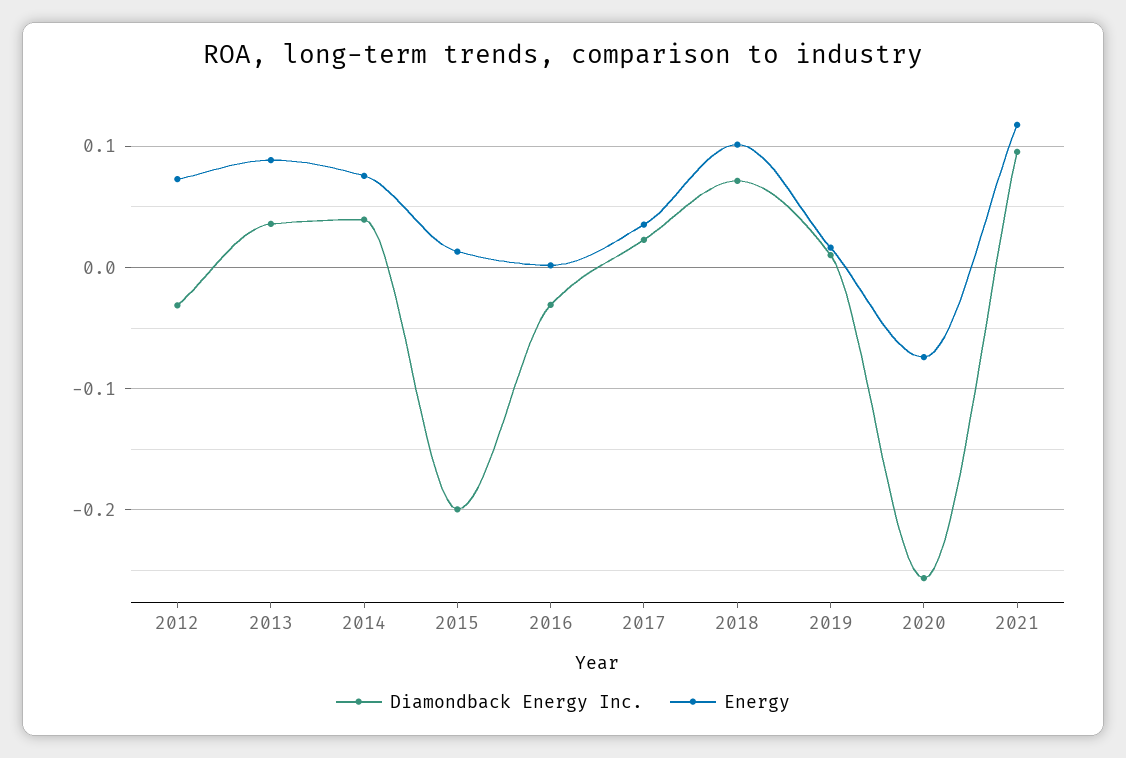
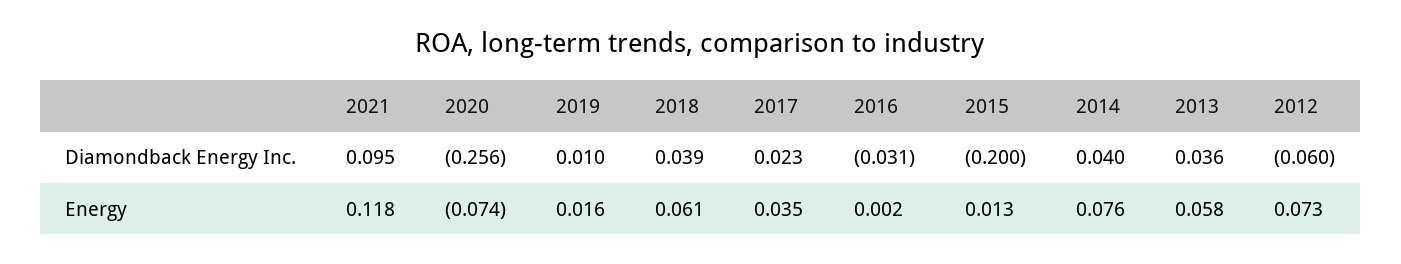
  {
    "Diamondback Energy Inc.": {
-     "2012": -0.03,
+     "2012": -0.06,
      "2013": 0.036,
      "2014": 0.04,
      "2015": -0.2,
      "2016": -0.031,
      "2017": 0.023,
-     "2018": 0.07,
+     "2018": 0.039,
      "2019": 0.01,
      "2020": -0.256,
      "2021": 0.095
    },
    "Energy": {
      "2012": 0.073,
-     "2013": 0.09,
+     "2013": 0.058,
      "2014": 0.076,
      "2015": 0.013,
      "2016": 0.002,
      "2017": 0.035,
-     "2018": 0.1,
+     "2018": 0.061,
      "2019": 0.016,
      "2020": -0.074,
      "2021": 0.118
    }
  }

